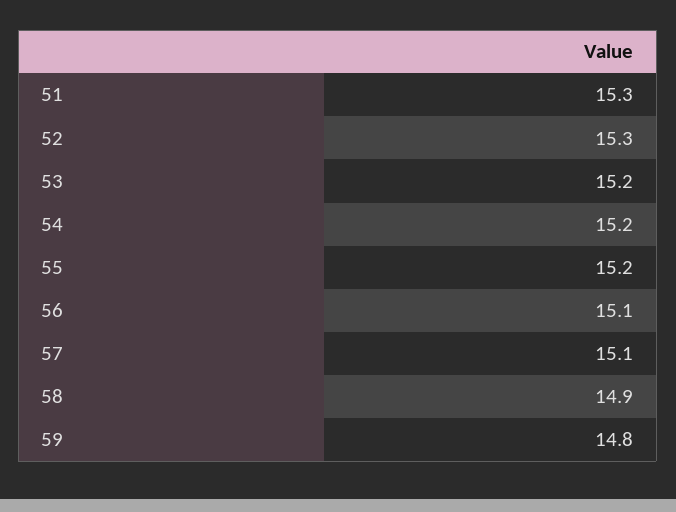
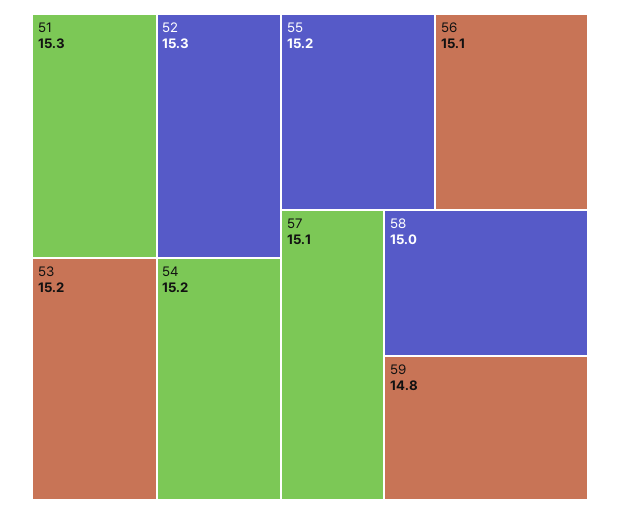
  {
    "51": 15.3,
    "52": 15.3,
    "53": 15.2,
    "54": 15.2,
    "55": 15.2,
    "56": 15.1,
    "57": 15.1,
-   "58": 14.9,
+   "58": 15,
    "59": 14.8
  }

